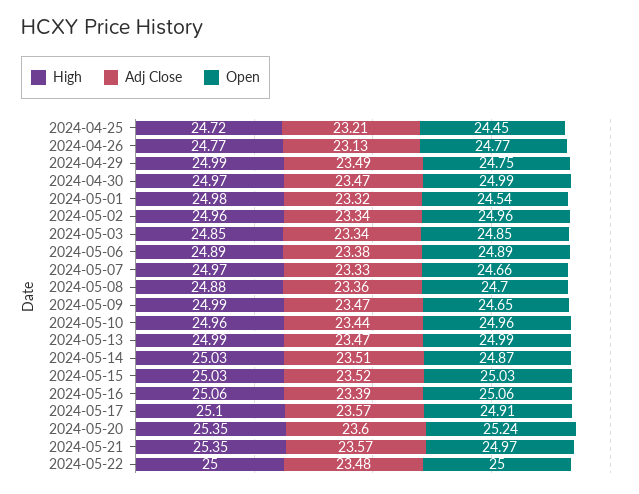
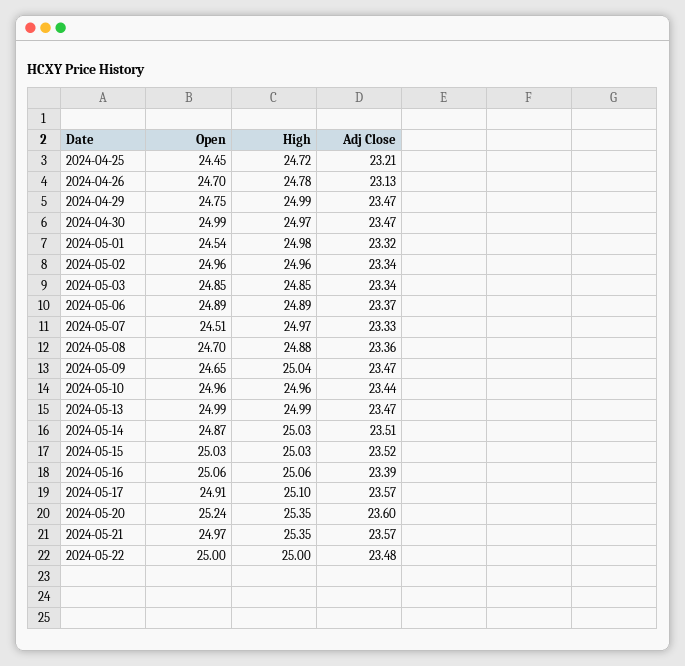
  {
    "High": {
      "2024-04-25": 24.72,
-     "2024-04-26": 24.77,
+     "2024-04-26": 24.78,
      "2024-04-29": 24.99,
      "2024-04-30": 24.97,
      "2024-05-01": 24.98,
      "2024-05-02": 24.96,
      "2024-05-03": 24.85,
      "2024-05-06": 24.89,
      "2024-05-07": 24.97,
      "2024-05-08": 24.88,
-     "2024-05-09": 24.99,
+     "2024-05-09": 25.04,
      "2024-05-10": 24.96,
      "2024-05-13": 24.99,
      "2024-05-14": 25.03,
      "2024-05-15": 25.03,
      "2024-05-16": 25.06,
      "2024-05-17": 25.1,
      "2024-05-20": 25.35,
      "2024-05-21": 25.35,
      "2024-05-22": 25
    },
    "Adj Close": {
      "2024-04-25": 23.21,
      "2024-04-26": 23.13,
-     "2024-04-29": 23.49,
+     "2024-04-29": 23.47,
      "2024-04-30": 23.47,
      "2024-05-01": 23.32,
      "2024-05-02": 23.34,
      "2024-05-03": 23.34,
-     "2024-05-06": 23.38,
+     "2024-05-06": 23.37,
      "2024-05-07": 23.33,
      "2024-05-08": 23.36,
      "2024-05-09": 23.47,
      "2024-05-10": 23.44,
      "2024-05-13": 23.47,
      "2024-05-14": 23.51,
      "2024-05-15": 23.52,
      "2024-05-16": 23.39,
      "2024-05-17": 23.57,
      "2024-05-20": 23.6,
      "2024-05-21": 23.57,
      "2024-05-22": 23.48
    },
    "Open": {
      "2024-04-25": 24.45,
-     "2024-04-26": 24.77,
+     "2024-04-26": 24.7,
      "2024-04-29": 24.75,
      "2024-04-30": 24.99,
      "2024-05-01": 24.54,
      "2024-05-02": 24.96,
      "2024-05-03": 24.85,
      "2024-05-06": 24.89,
-     "2024-05-07": 24.66,
+     "2024-05-07": 24.51,
      "2024-05-08": 24.7,
      "2024-05-09": 24.65,
      "2024-05-10": 24.96,
      "2024-05-13": 24.99,
      "2024-05-14": 24.87,
      "2024-05-15": 25.03,
      "2024-05-16": 25.06,
      "2024-05-17": 24.91,
      "2024-05-20": 25.24,
      "2024-05-21": 24.97,
      "2024-05-22": 25
    }
  }

